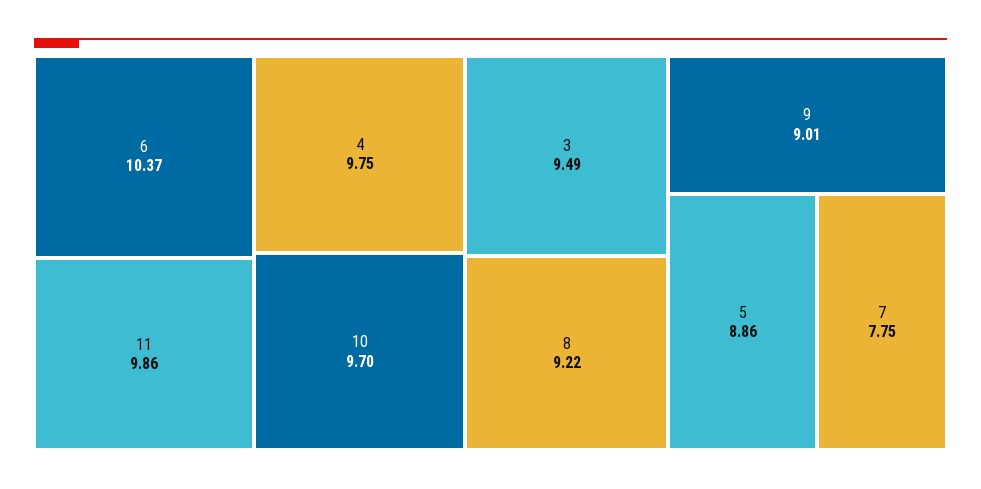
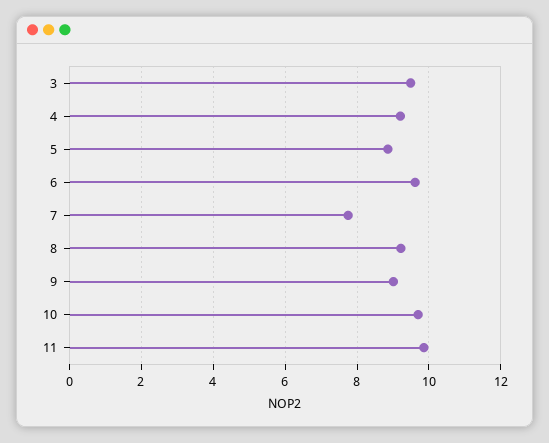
  {
-   "6": 10.37,
+   "6": 9.6,
    "11": 9.86,
-   "4": 9.75,
+   "4": 9.2,
    "10": 9.7,
    "3": 9.49,
    "8": 9.22,
    "9": 9.01,
    "5": 8.86,
    "7": 7.75
  }

